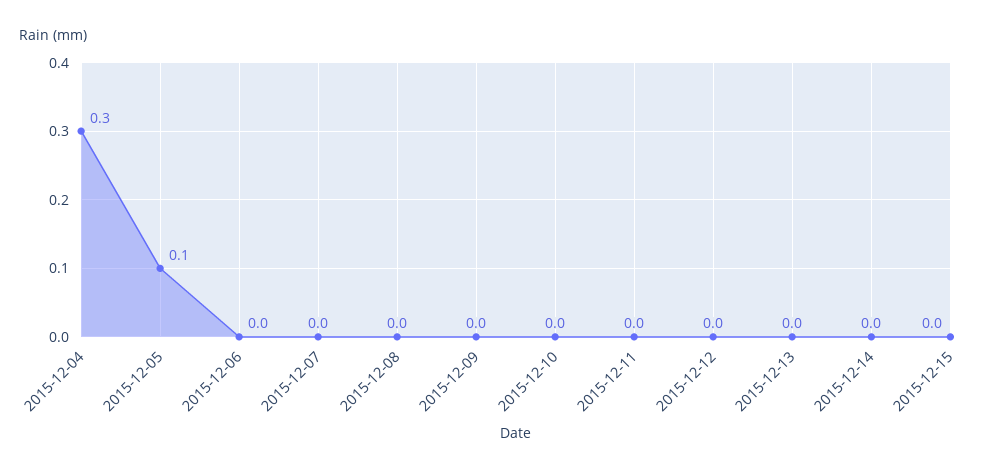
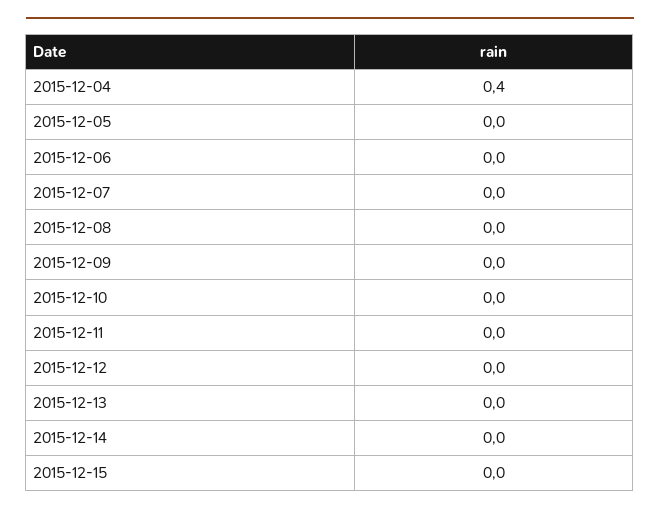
  {
-   "2015-12-04": 0.3,
+   "2015-12-04": 0.4,
-   "2015-12-05": 0.1,
+   "2015-12-05": 0,
    "2015-12-06": 0,
    "2015-12-07": 0,
    "2015-12-08": 0,
    "2015-12-09": 0,
    "2015-12-10": 0,
    "2015-12-11": 0,
    "2015-12-12": 0,
    "2015-12-13": 0,
    "2015-12-14": 0,
    "2015-12-15": 0
  }

